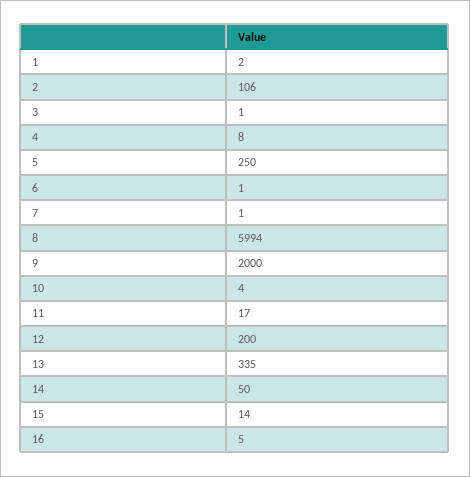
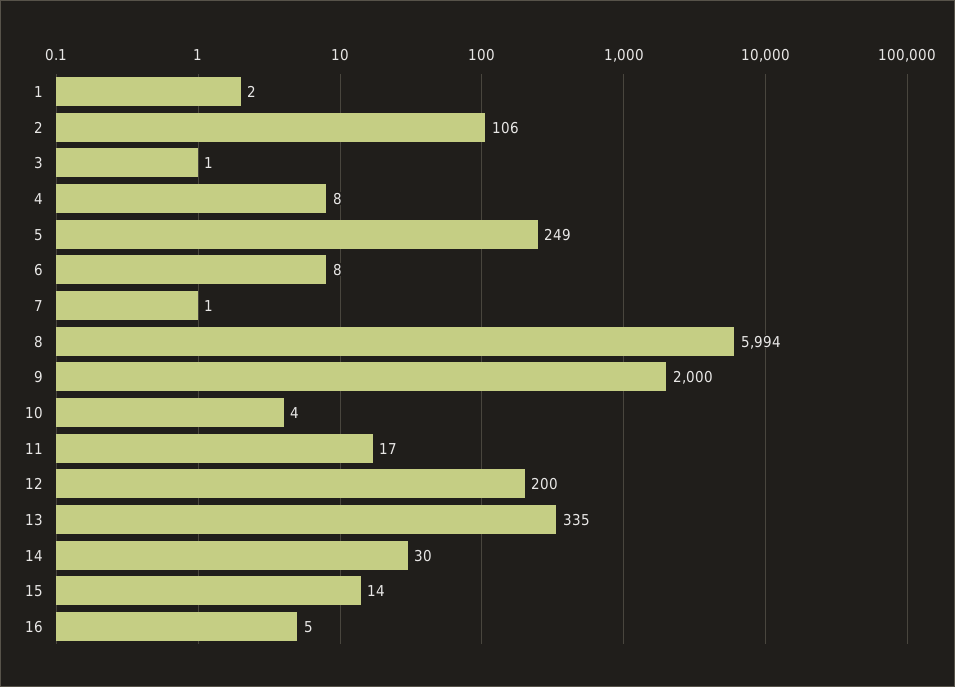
  {
    "1": 2,
    "2": 106,
    "3": 1,
    "4": 8,
-   "5": 250,
+   "5": 249,
-   "6": 1,
+   "6": 8,
    "7": 1,
    "8": 5994,
    "9": 2000,
    "10": 4,
    "11": 17,
    "12": 200,
    "13": 335,
-   "14": 50,
+   "14": 30,
    "15": 14,
    "16": 5
  }

